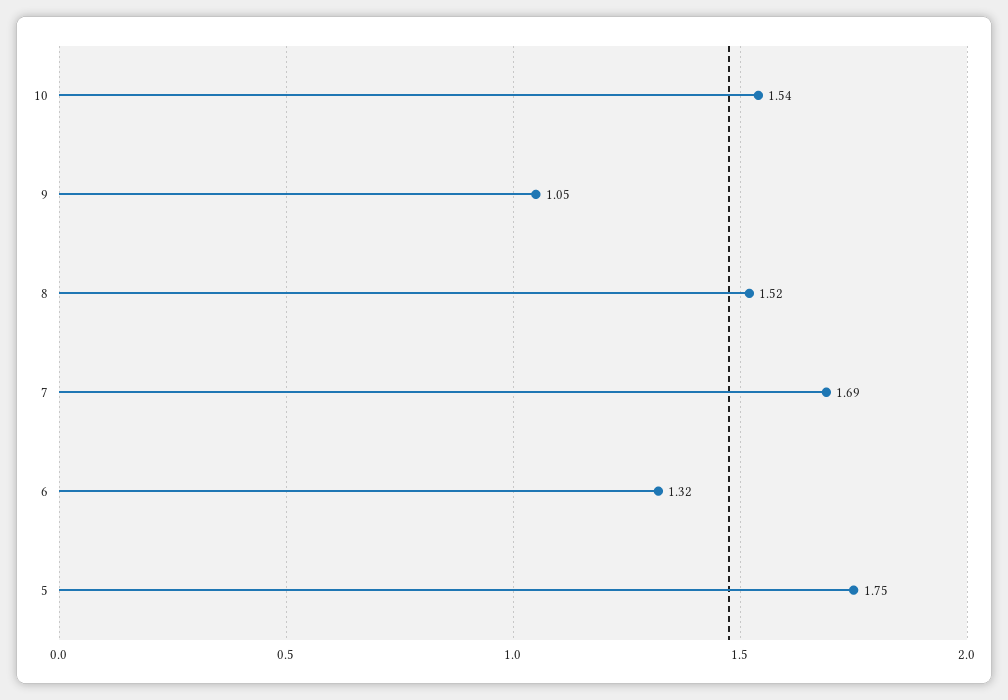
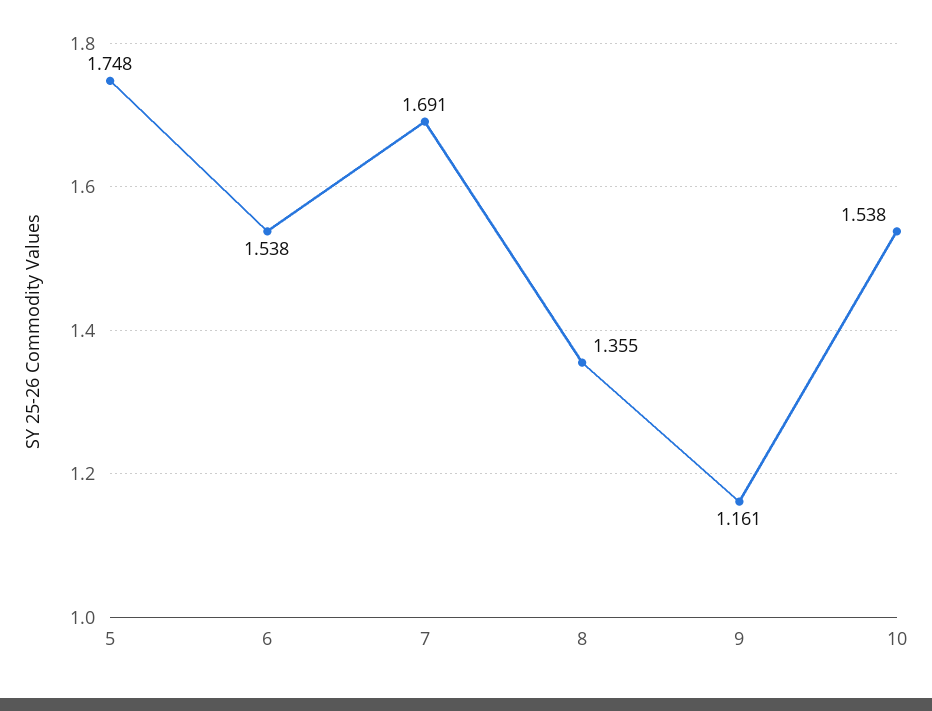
  {
    "10": 1.538,
-   "9": 1.05,
+   "9": 1.161,
-   "8": 1.52,
+   "8": 1.355,
    "7": 1.691,
-   "6": 1.32,
+   "6": 1.538,
    "5": 1.748
  }

